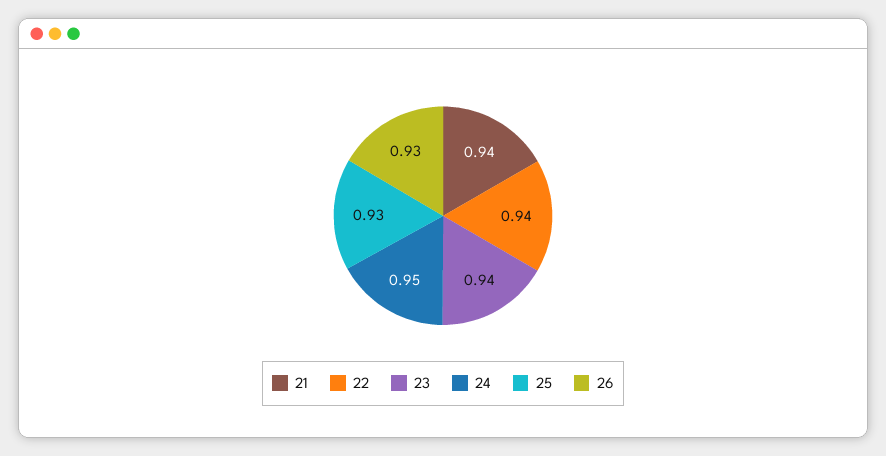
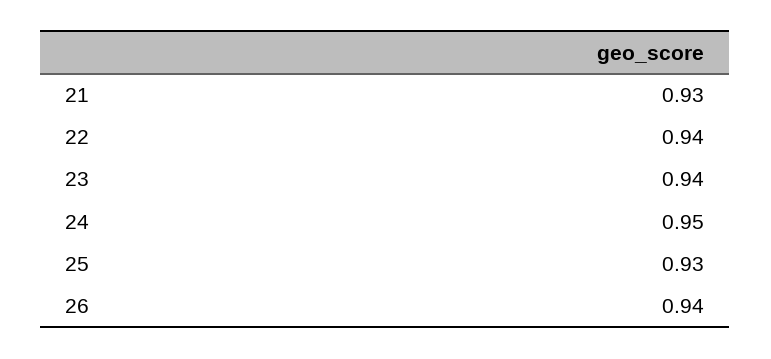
  {
-   "21": 0.94,
+   "21": 0.93,
    "22": 0.94,
    "23": 0.94,
    "24": 0.95,
    "25": 0.93,
-   "26": 0.93
+   "26": 0.94
  }

